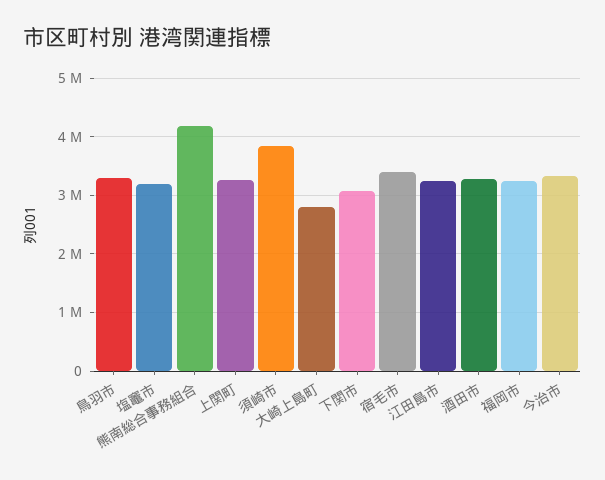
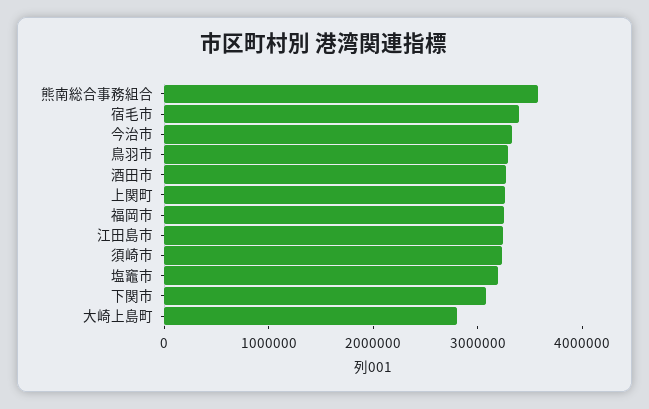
  {
    "鳥羽市": 3200000,
    "塩竈市": 3200000,
-   "熊南総合事務組合": 4200000,
+   "熊南総合事務組合": 3600000,
    "上関町": 3200000,
-   "須崎市": 3800000,
+   "須崎市": 3200000,
    "大崎上島町": 2800000,
    "下関市": 3000000,
    "宿毛市": 3400000,
    "江田島市": 3200000,
    "酒田市": 3200000,
    "福岡市": 3200000,
    "今治市": 3400000
  }

